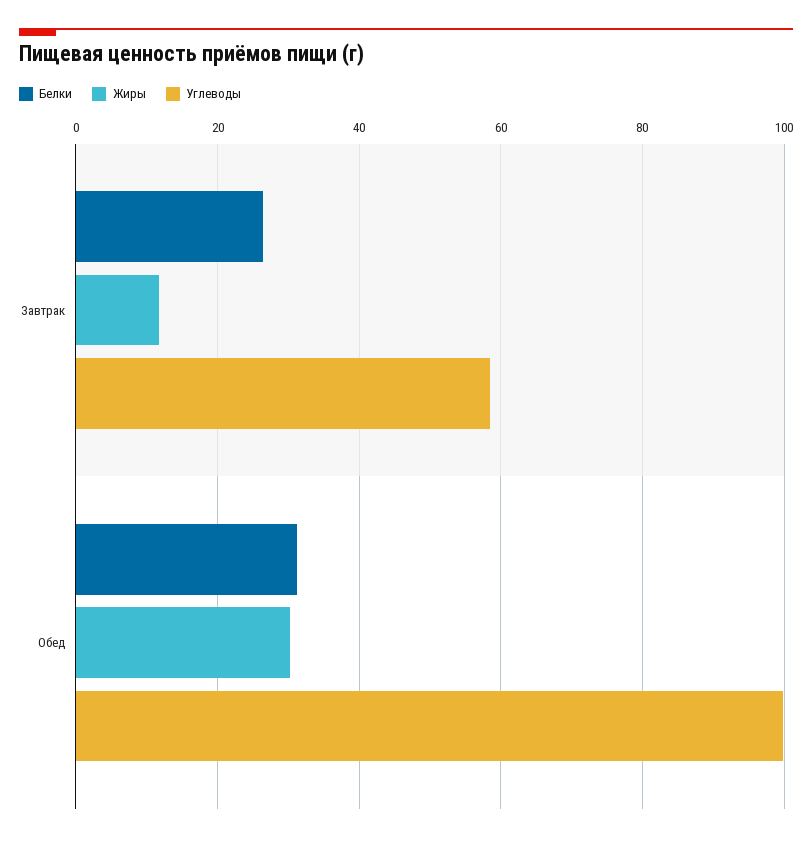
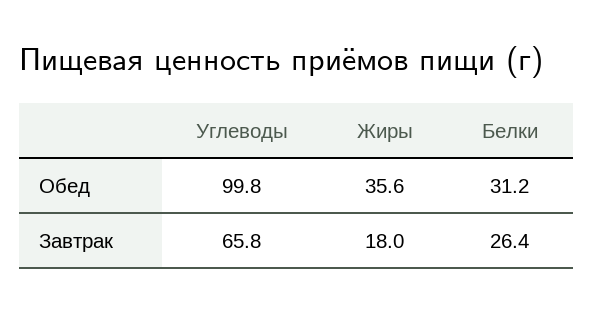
  {
    "Белки": {
      "Завтрак": 26.4,
      "Обед": 31.2
    },
    "Жиры": {
-     "Завтрак": 12,
+     "Завтрак": 18,
-     "Обед": 30
+     "Обед": 35.6
    },
    "Углеводы": {
-     "Завтрак": 58,
+     "Завтрак": 65.8,
      "Обед": 99.8
    }
  }

